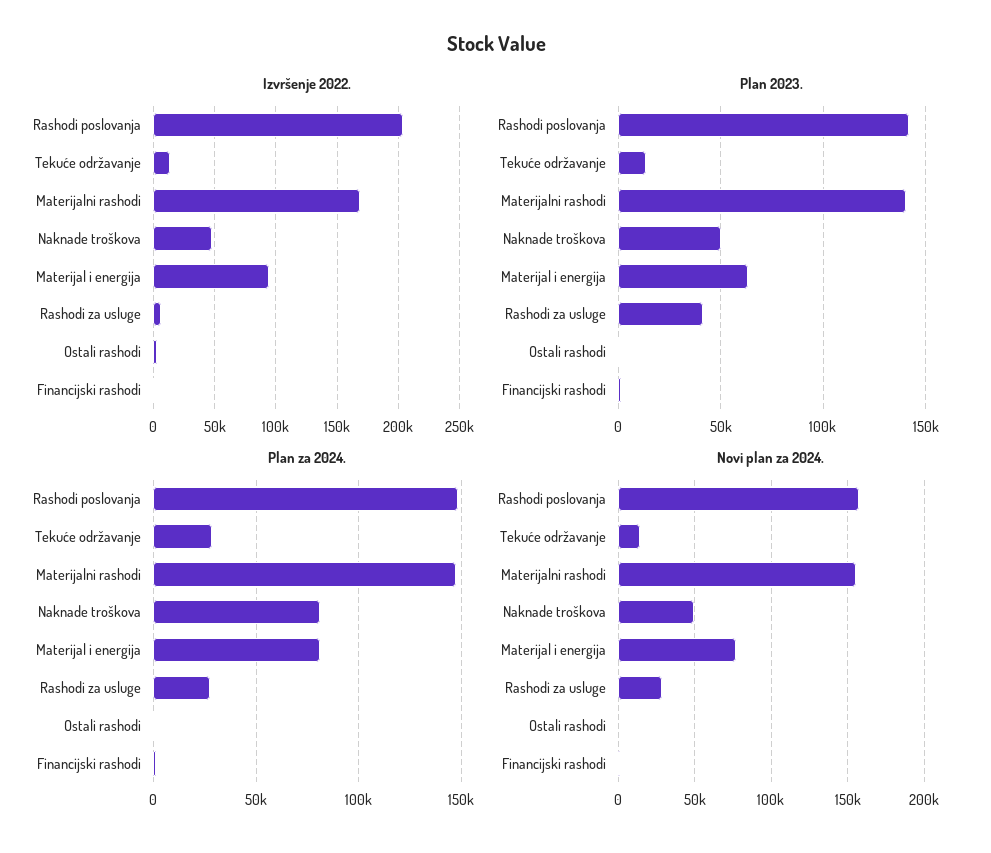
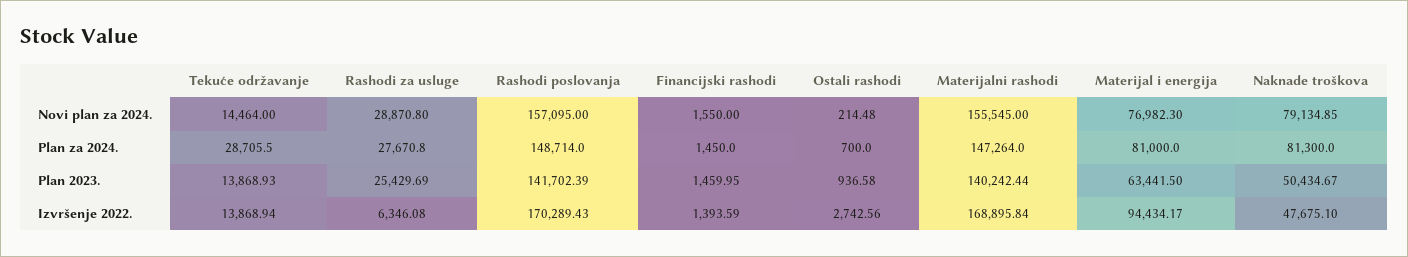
  {
    "Izvršenje 2022.": {
-     "Rashodi poslovanja": 205000,
+     "Rashodi poslovanja": 170289.43,
      "Tekuće održavanje": 13868.94,
      "Materijalni rashodi": 168895.84,
      "Naknade troškova": 47675.1,
      "Materijal i energija": 94434.17,
      "Rashodi za usluge": 6346.08,
      "Ostali rashodi": 2742.56,
      "Financijski rashodi": 1393.59
    },
    "Plan 2023.": {
      "Rashodi poslovanja": 141702.39,
      "Tekuće održavanje": 13868.93,
      "Materijalni rashodi": 140242.44,
      "Naknade troškova": 50434.67,
      "Materijal i energija": 63441.5,
-     "Rashodi za usluge": 40000,
+     "Rashodi za usluge": 25429.69,
      "Ostali rashodi": 936.58,
      "Financijski rashodi": 1459.95
    },
    "Plan za 2024.": {
      "Rashodi poslovanja": 148714,
      "Tekuće održavanje": 28705.5,
      "Materijalni rashodi": 147264,
      "Naknade troškova": 81300,
      "Materijal i energija": 81000,
      "Rashodi za usluge": 27670.8,
      "Ostali rashodi": 700,
      "Financijski rashodi": 1450
    },
    "Novi plan za 2024.": {
      "Rashodi poslovanja": 157095,
      "Tekuće održavanje": 14464,
      "Materijalni rashodi": 155545,
-     "Naknade troškova": 50000,
+     "Naknade troškova": 79134.85,
      "Materijal i energija": 76982.3,
      "Rashodi za usluge": 28870.8,
      "Ostali rashodi": 214.48,
      "Financijski rashodi": 1550
    }
  }

